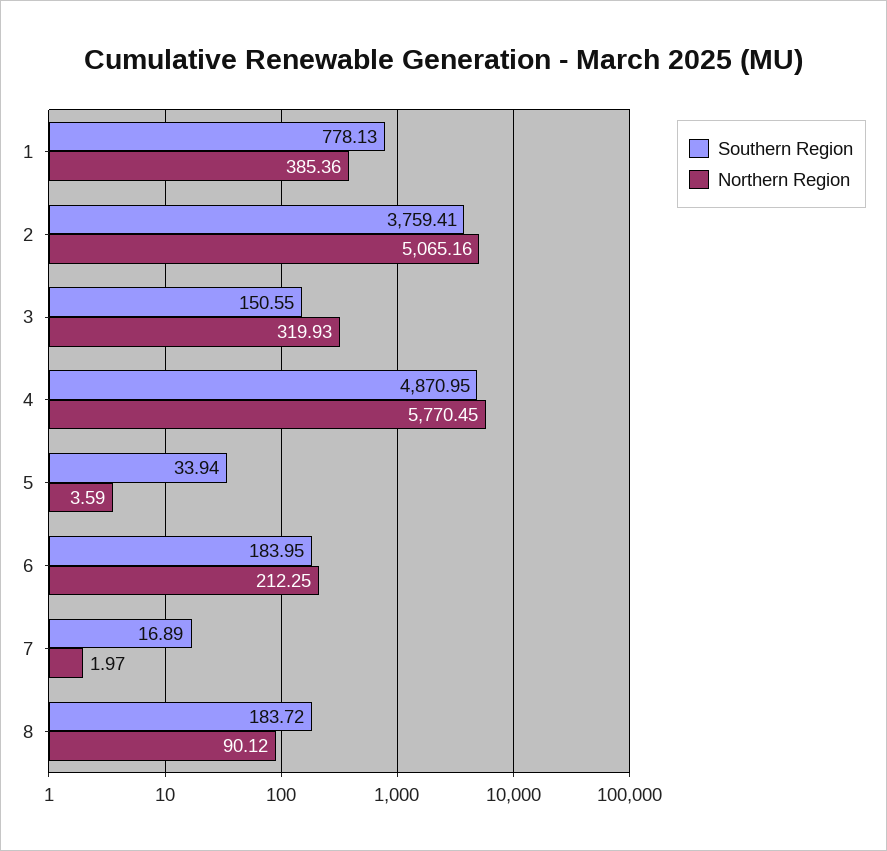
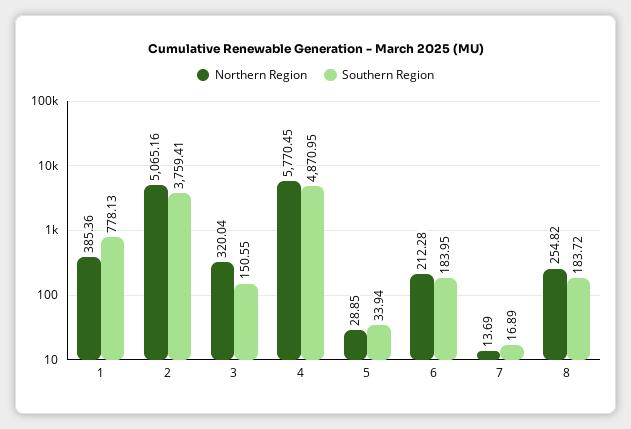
  {
    "Southern Region": {
      "1": 778.13,
      "2": 3759.41,
      "3": 150.55,
      "4": 4870.95,
      "5": 33.94,
      "6": 183.95,
      "7": 16.89,
      "8": 183.72
    },
    "Northern Region": {
      "1": 385.36,
      "2": 5065.16,
-     "3": 319.93,
+     "3": 320.04,
      "4": 5770.45,
-     "5": 3.59,
+     "5": 28.85,
-     "6": 212.25,
+     "6": 212.28,
-     "7": 1.97,
+     "7": 13.69,
-     "8": 90.12
+     "8": 254.82
    }
  }

